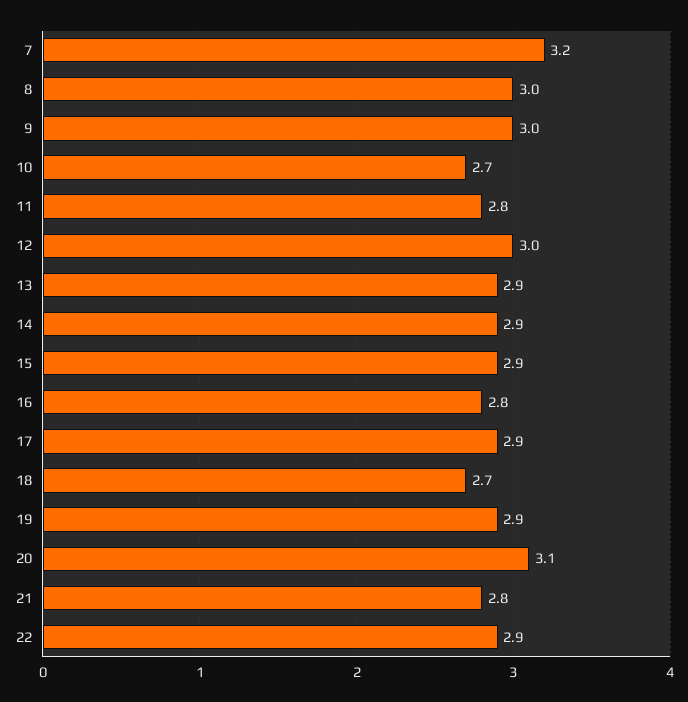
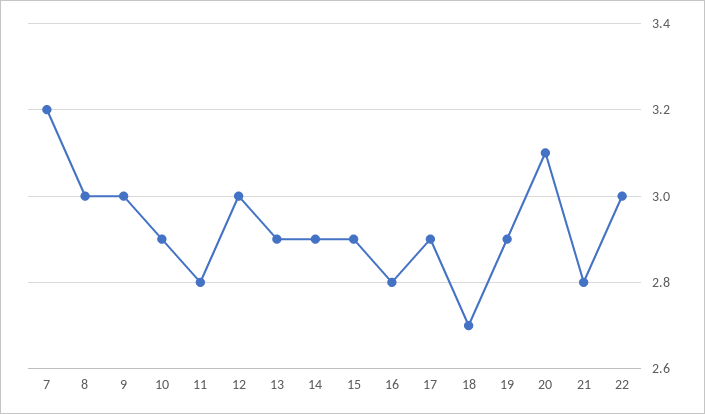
  {
    "7": 3.2,
    "8": 3,
    "9": 3,
-   "10": 2.7,
+   "10": 2.9,
    "11": 2.8,
    "12": 3,
    "13": 2.9,
    "14": 2.9,
    "15": 2.9,
    "16": 2.8,
    "17": 2.9,
    "18": 2.7,
    "19": 2.9,
    "20": 3.1,
    "21": 2.8,
-   "22": 2.9
+   "22": 3
  }

